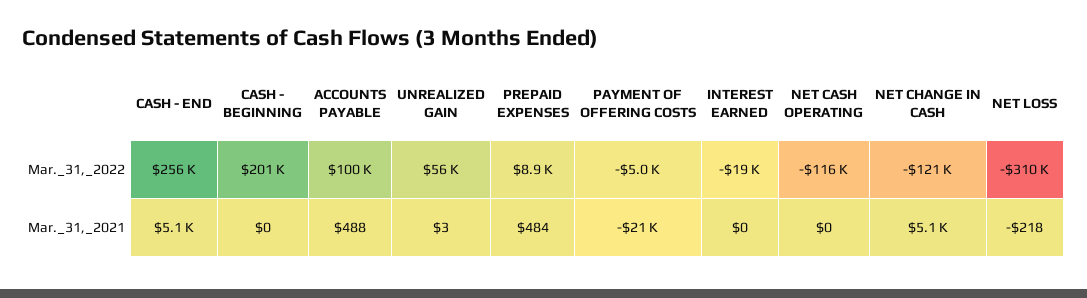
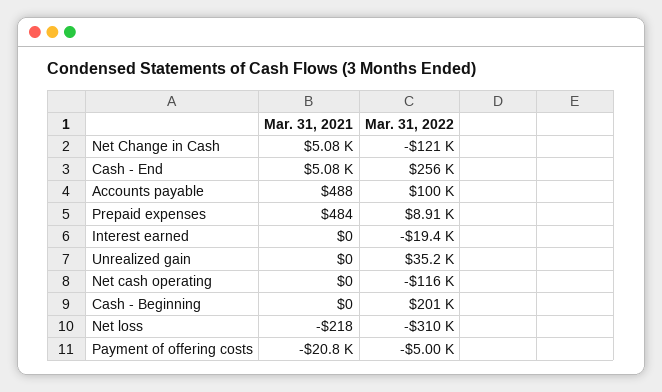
  {
    "CASH - END": {
      "Mar._31,_2022": 256000,
      "Mar._31,_2021": 5080
    },
    "CASH - BEGINNING": {
      "Mar._31,_2022": 201000,
      "Mar._31,_2021": 0
    },
    "ACCOUNTS PAYABLE": {
      "Mar._31,_2022": 100000,
      "Mar._31,_2021": 488
    },
    "UNREALIZED GAIN": {
-     "Mar._31,_2022": 56000,
+     "Mar._31,_2022": 35200,
-     "Mar._31,_2021": 3
+     "Mar._31,_2021": 0
    },
    "PREPAID EXPENSES": {
      "Mar._31,_2022": 8910,
      "Mar._31,_2021": 484
    },
    "PAYMENT OF OFFERING COSTS": {
      "Mar._31,_2022": -5000,
      "Mar._31,_2021": -20800
    },
    "INTEREST EARNED": {
      "Mar._31,_2022": -19400,
      "Mar._31,_2021": 0
    },
    "NET CASH OPERATING": {
      "Mar._31,_2022": -116000,
      "Mar._31,_2021": 0
    },
    "NET CHANGE IN CASH": {
      "Mar._31,_2022": -121000,
      "Mar._31,_2021": 5080
    },
    "NET LOSS": {
      "Mar._31,_2022": -310000,
      "Mar._31,_2021": -218
    }
  }

